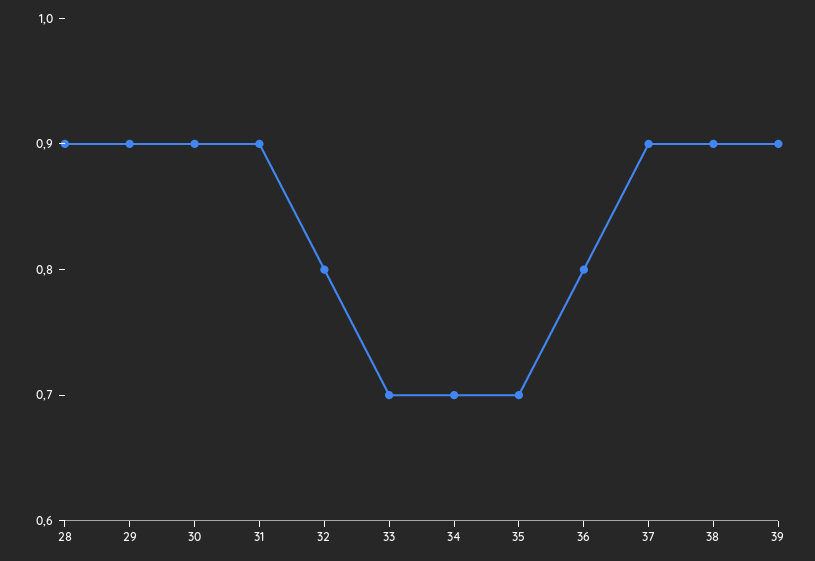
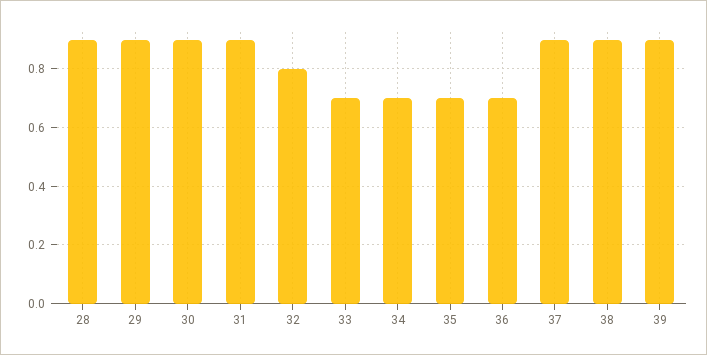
  {
    "28": 0.9,
    "29": 0.9,
    "30": 0.9,
    "31": 0.9,
    "32": 0.8,
    "33": 0.7,
    "34": 0.7,
    "35": 0.7,
-   "36": 0.8,
+   "36": 0.7,
    "37": 0.9,
    "38": 0.9,
    "39": 0.9
  }

